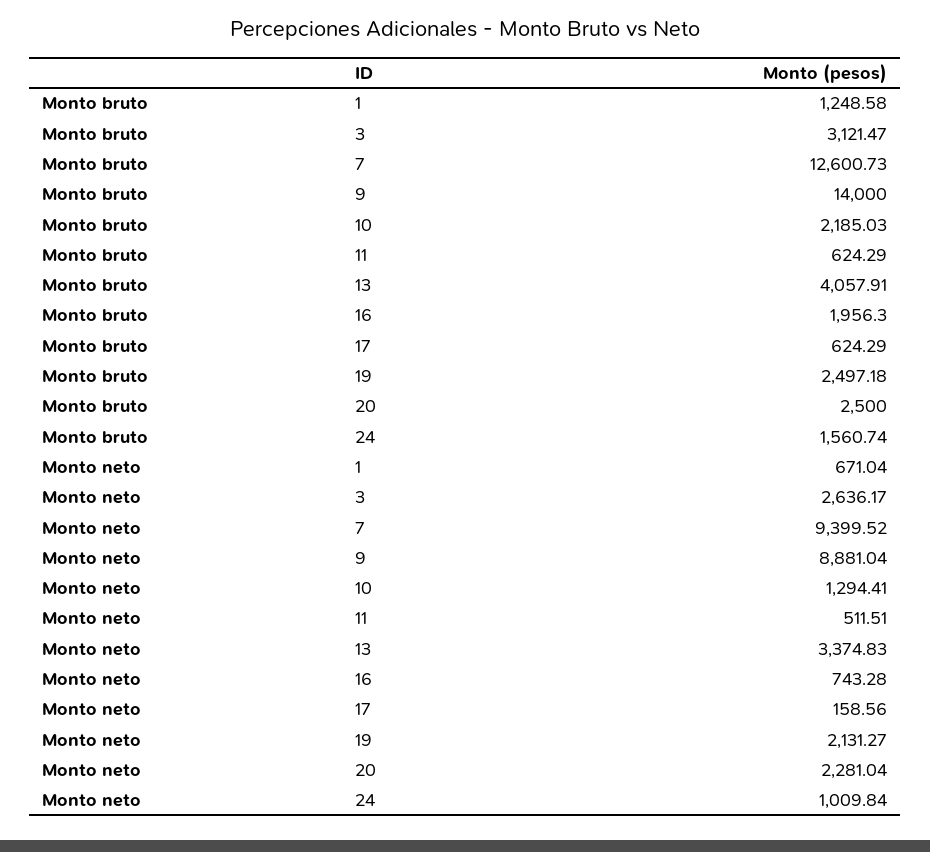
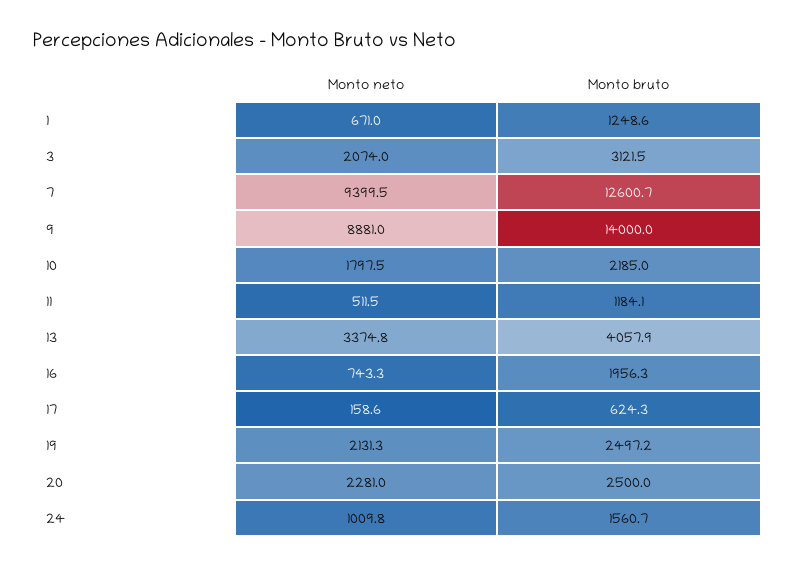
  {
    "Monto bruto": {
      "1": 1248.58,
      "3": 3121.47,
      "7": 12600.73,
      "9": 14000,
      "10": 2185.03,
-     "11": 624.29,
+     "11": 1184.1,
      "13": 4057.91,
      "16": 1956.3,
      "17": 624.29,
      "19": 2497.18,
      "20": 2500,
      "24": 1560.74
    },
    "Monto neto": {
      "1": 671.04,
-     "3": 2636.17,
+     "3": 2074,
      "7": 9399.52,
      "9": 8881.04,
-     "10": 1294.41,
+     "10": 1797.5,
      "11": 511.51,
      "13": 3374.83,
      "16": 743.28,
      "17": 158.56,
      "19": 2131.27,
      "20": 2281.04,
      "24": 1009.84
    }
  }

